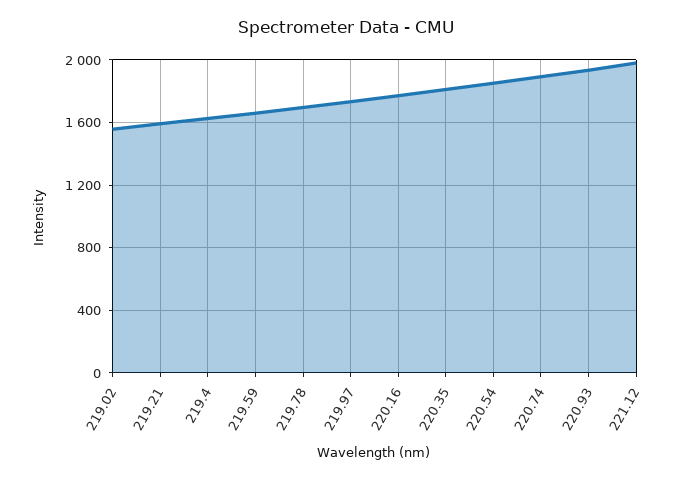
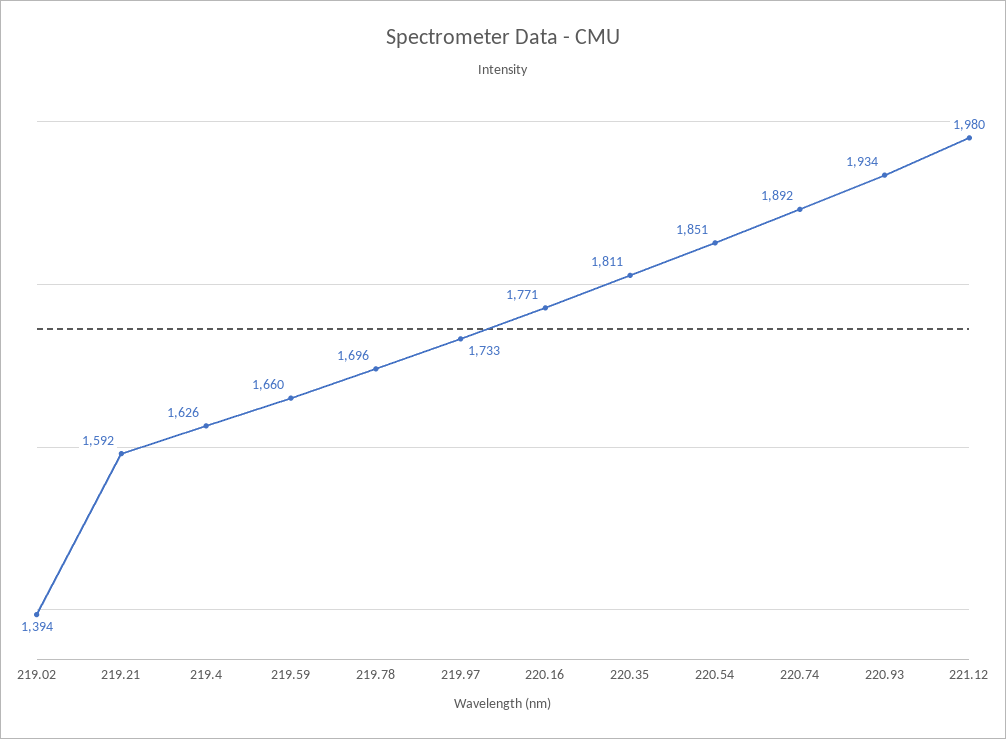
  {
-   "219.02": 1550,
+   "219.02": 1394,
    "219.21": 1592,
    "219.4": 1626,
    "219.59": 1660,
    "219.78": 1696,
    "219.97": 1733,
    "220.16": 1771,
    "220.35": 1811,
    "220.54": 1851,
    "220.74": 1892,
    "220.93": 1934,
    "221.12": 1980
  }

